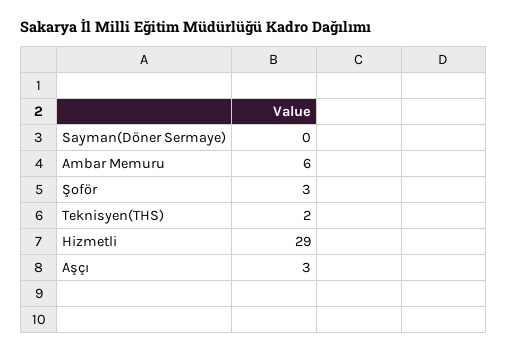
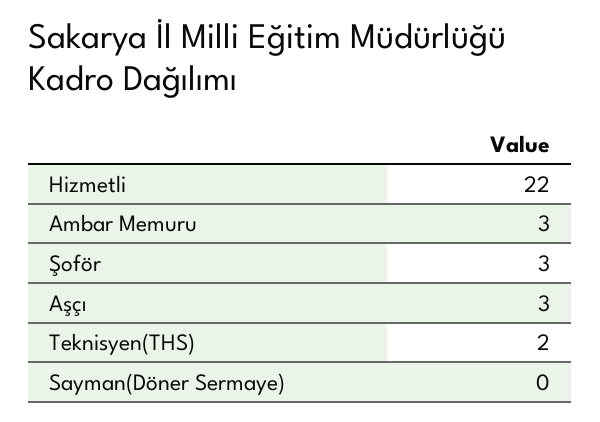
  {
    "Sayman(Döner Sermaye)": 0,
-   "Ambar Memuru": 6,
+   "Ambar Memuru": 3,
    "Şoför": 3,
    "Teknisyen(THS)": 2,
-   "Hizmetli": 29,
+   "Hizmetli": 22,
    "Aşçı": 3
  }

